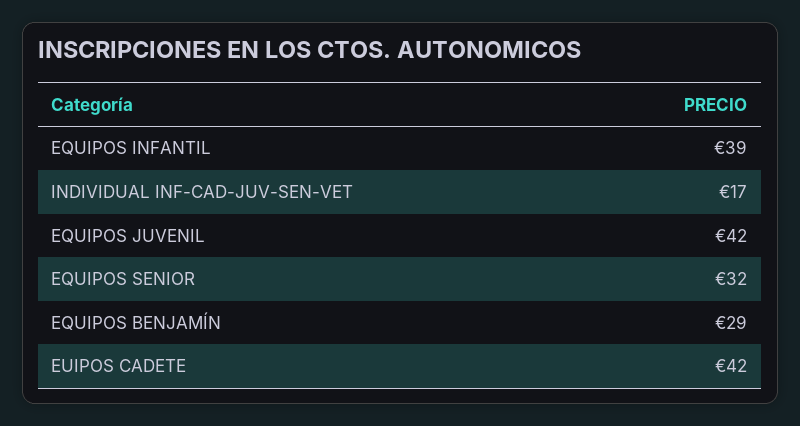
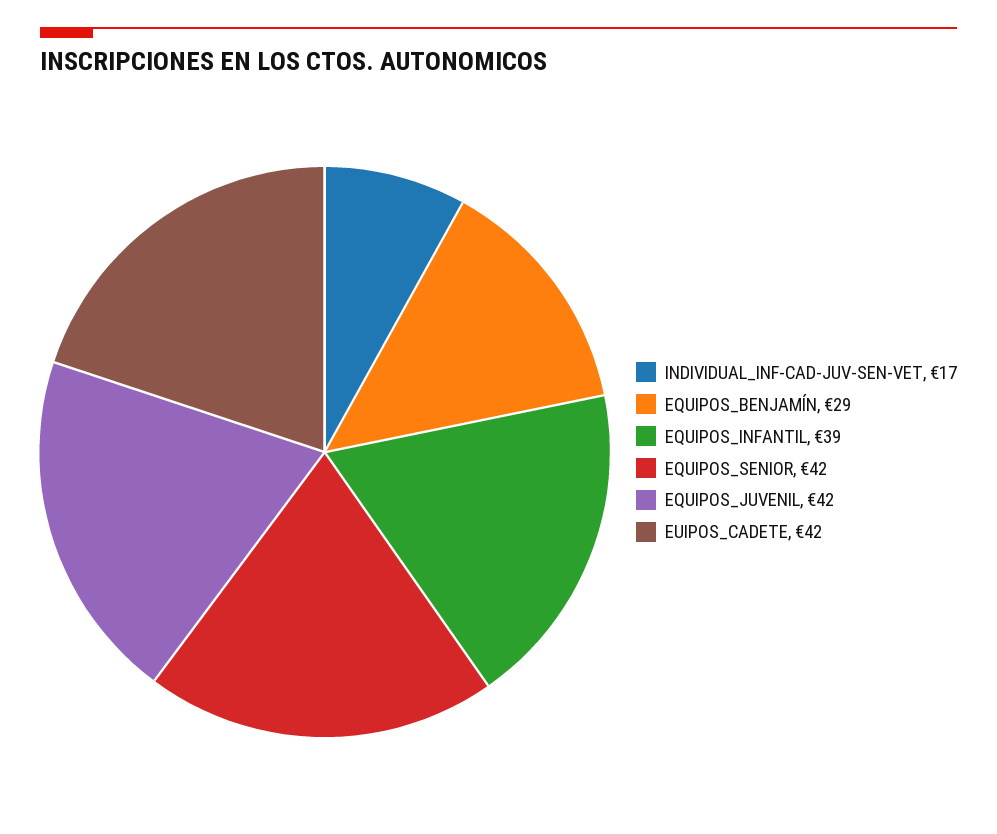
  {
    "EQUIPOS INFANTIL": 39,
    "INDIVIDUAL INF-CAD-JUV-SEN-VET": 17,
    "EQUIPOS JUVENIL": 42,
-   "EQUIPOS SENIOR": 32,
+   "EQUIPOS SENIOR": 42,
    "EQUIPOS BENJAMÍN": 29,
    "EUIPOS CADETE": 42
  }

